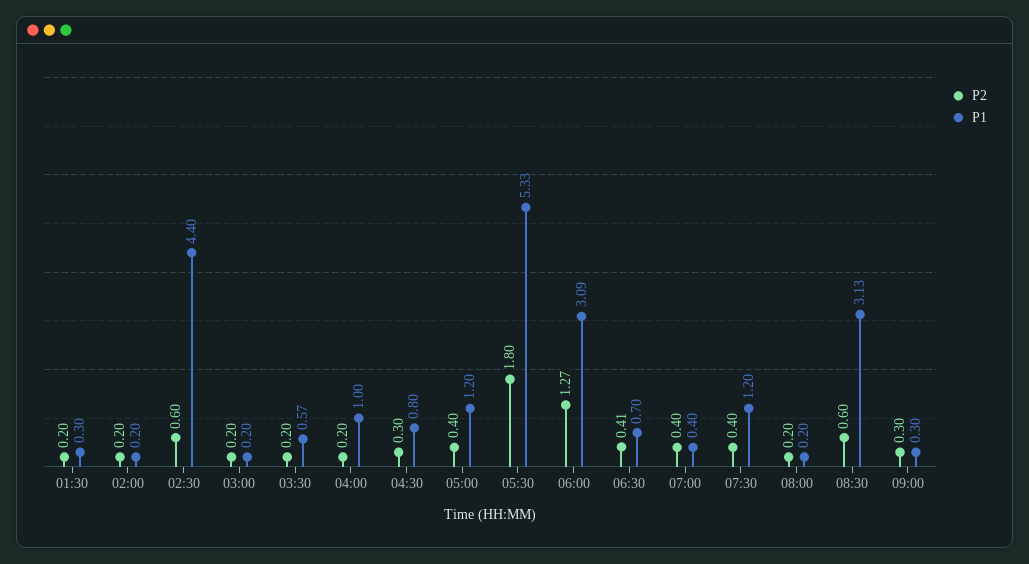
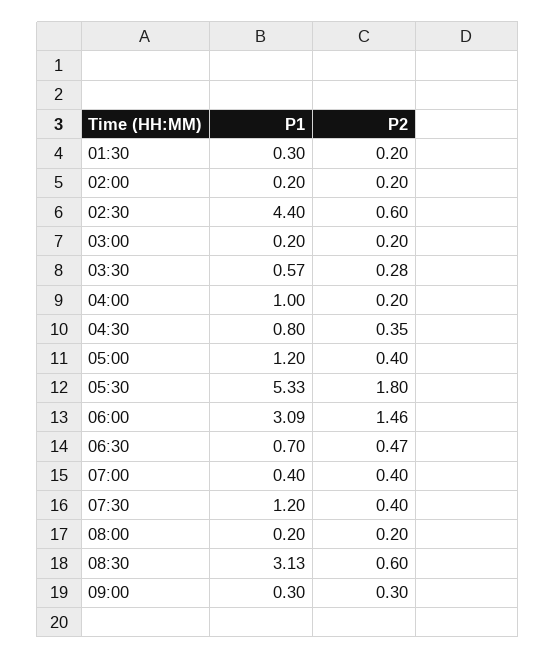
  {
    "P2": {
      "01:30": 0.2,
      "02:00": 0.2,
      "02:30": 0.6,
      "03:00": 0.2,
-     "03:30": 0.2,
+     "03:30": 0.28,
      "04:00": 0.2,
-     "04:30": 0.3,
+     "04:30": 0.35,
      "05:00": 0.4,
      "05:30": 1.8,
-     "06:00": 1.27,
+     "06:00": 1.46,
-     "06:30": 0.41,
+     "06:30": 0.47,
      "07:00": 0.4,
      "07:30": 0.4,
      "08:00": 0.2,
      "08:30": 0.6,
      "09:00": 0.3
    },
    "P1": {
      "01:30": 0.3,
      "02:00": 0.2,
      "02:30": 4.4,
      "03:00": 0.2,
      "03:30": 0.57,
      "04:00": 1,
      "04:30": 0.8,
      "05:00": 1.2,
      "05:30": 5.33,
      "06:00": 3.09,
      "06:30": 0.7,
      "07:00": 0.4,
      "07:30": 1.2,
      "08:00": 0.2,
      "08:30": 3.13,
      "09:00": 0.3
    }
  }

